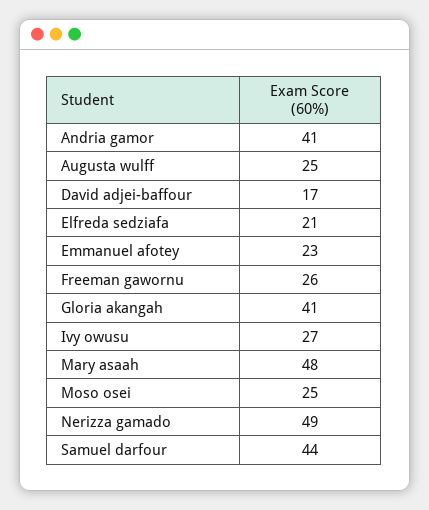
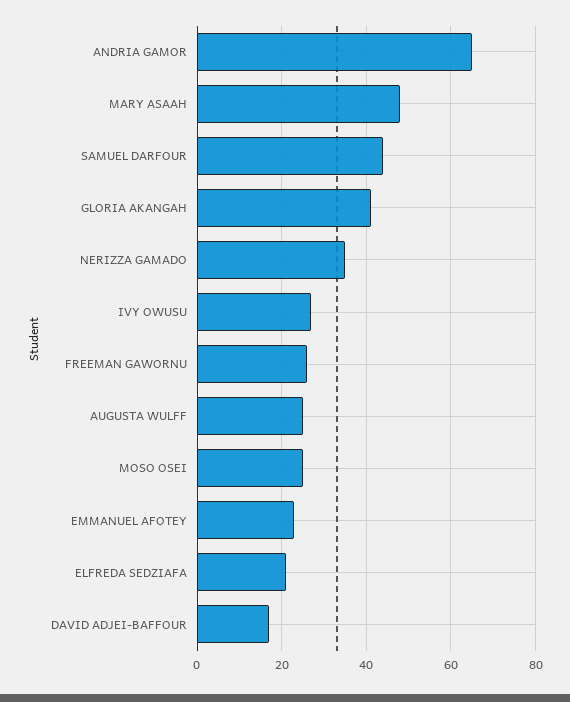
  {
-   "Andria gamor": 41,
+   "Andria gamor": 65,
    "Augusta wulff": 25,
    "David adjei-baffour": 17,
    "Elfreda sedziafa": 21,
    "Emmanuel afotey": 23,
    "Freeman gawornu": 26,
    "Gloria akangah": 41,
    "Ivy owusu": 27,
    "Mary asaah": 48,
    "Moso osei": 25,
-   "Nerizza gamado": 49,
+   "Nerizza gamado": 35,
    "Samuel darfour": 44
  }

